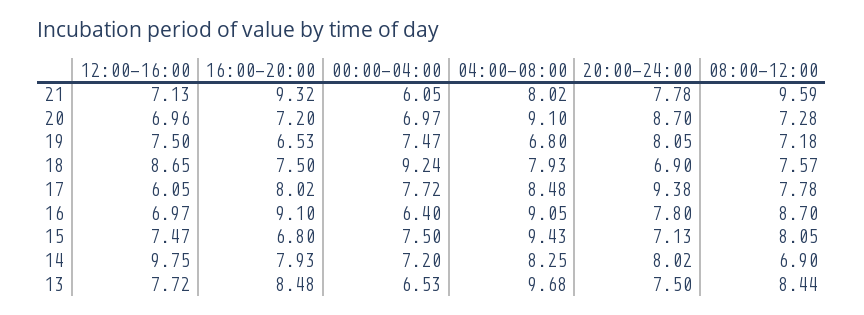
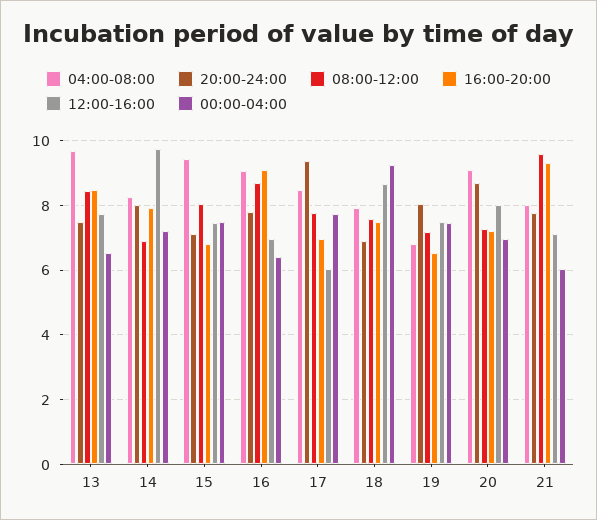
  {
    "12:00-16:00": {
      "21": 7.13,
-     "20": 6.96,
+     "20": 8,
      "19": 7.5,
      "18": 8.65,
      "17": 6.05,
      "16": 6.97,
      "15": 7.47,
      "14": 9.75,
      "13": 7.72
    },
    "16:00-20:00": {
      "21": 9.32,
      "20": 7.2,
      "19": 6.53,
      "18": 7.5,
-     "17": 8.02,
+     "17": 7,
      "16": 9.1,
      "15": 6.8,
      "14": 7.93,
      "13": 8.48
    },
    "00:00-04:00": {
      "21": 6.05,
      "20": 6.97,
      "19": 7.47,
      "18": 9.24,
      "17": 7.72,
      "16": 6.4,
      "15": 7.5,
      "14": 7.2,
      "13": 6.53
    },
    "04:00-08:00": {
      "21": 8.02,
      "20": 9.1,
      "19": 6.8,
      "18": 7.93,
      "17": 8.48,
      "16": 9.05,
      "15": 9.43,
      "14": 8.25,
      "13": 9.68
    },
    "20:00-24:00": {
      "21": 7.78,
      "20": 8.7,
      "19": 8.05,
      "18": 6.9,
      "17": 9.38,
      "16": 7.8,
      "15": 7.13,
      "14": 8.02,
      "13": 7.5
    },
    "08:00-12:00": {
      "21": 9.59,
      "20": 7.28,
      "19": 7.18,
      "18": 7.57,
      "17": 7.78,
      "16": 8.7,
      "15": 8.05,
      "14": 6.9,
      "13": 8.44
    }
  }

